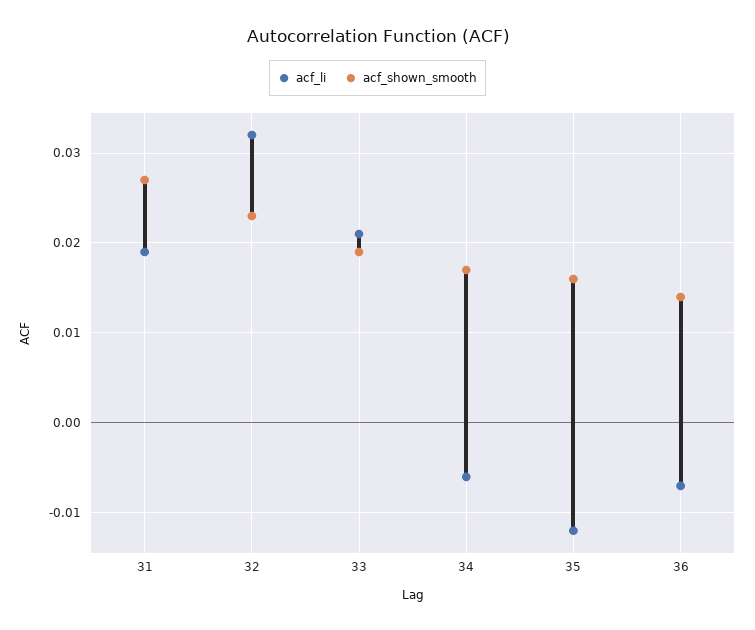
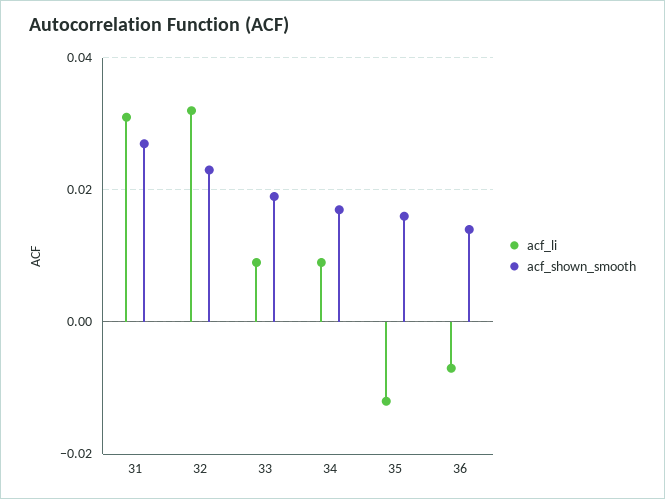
  {
    "acf_li": {
-     "31": 0.019,
+     "31": 0.03,
      "32": 0.032,
-     "33": 0.021,
+     "33": 0.01,
-     "34": -0.006,
+     "34": 0.01,
      "35": -0.012,
      "36": -0.007
    },
    "acf_shown_smooth": {
      "31": 0.027,
      "32": 0.023,
      "33": 0.019,
      "34": 0.017,
      "35": 0.016,
      "36": 0.014
    }
  }

